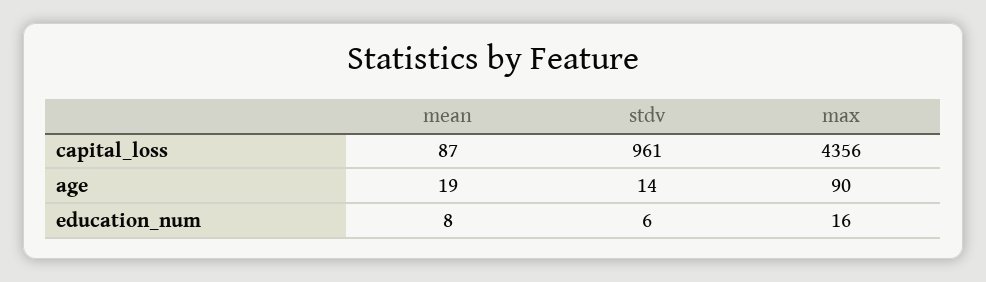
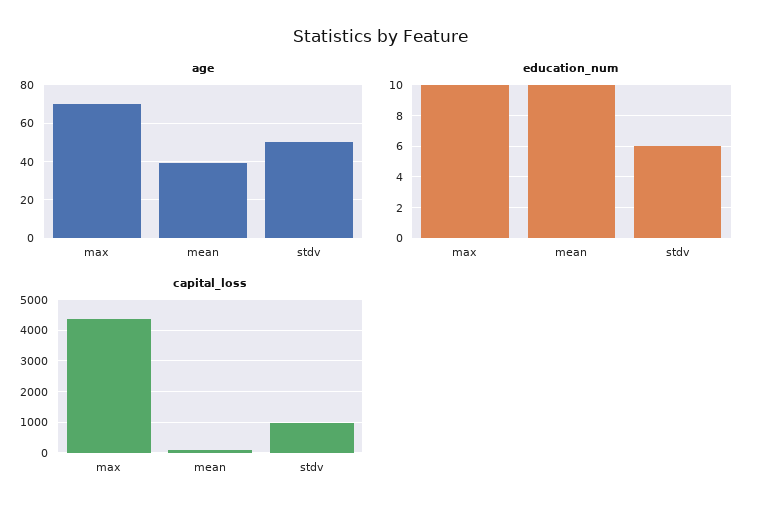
  {
    "capital_loss": {
      "mean": 87,
      "stdv": 961,
      "max": 4356
    },
    "age": {
-     "mean": 19,
+     "mean": 40,
-     "stdv": 14,
+     "stdv": 50,
-     "max": 90
+     "max": 70
    },
    "education_num": {
-     "mean": 8,
+     "mean": 10,
      "stdv": 6,
-     "max": 16
+     "max": 10
    }
  }

